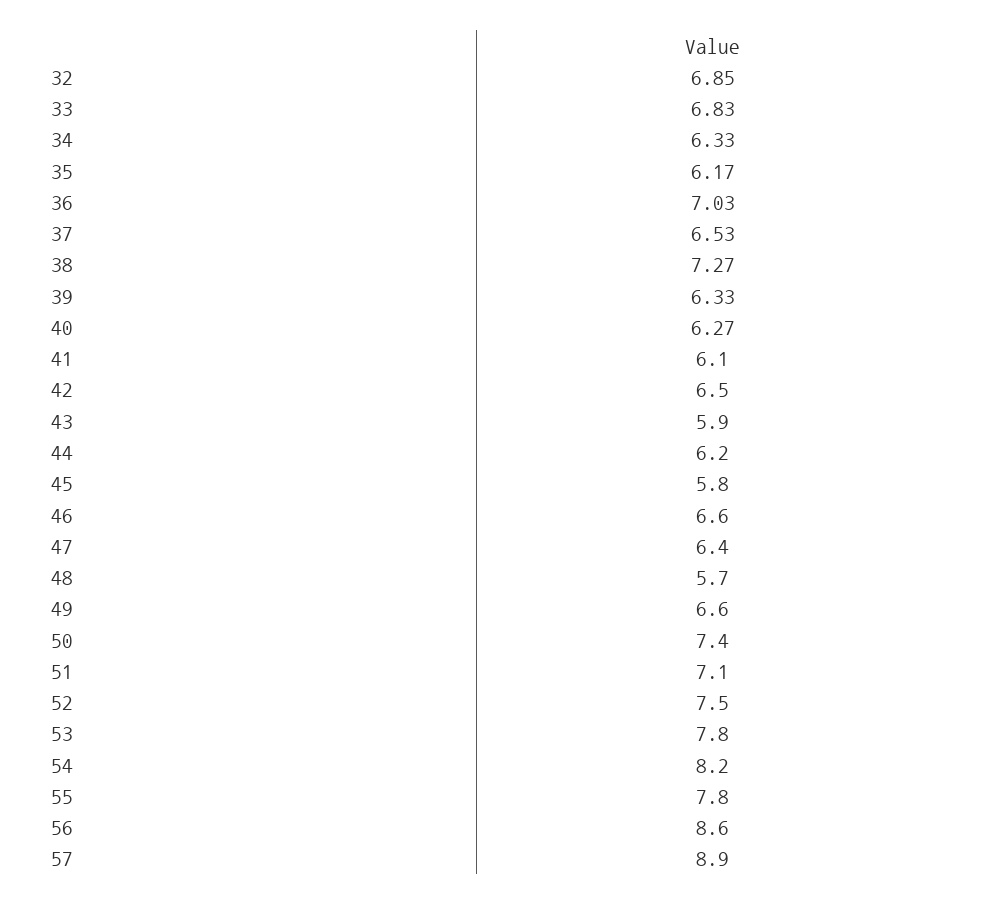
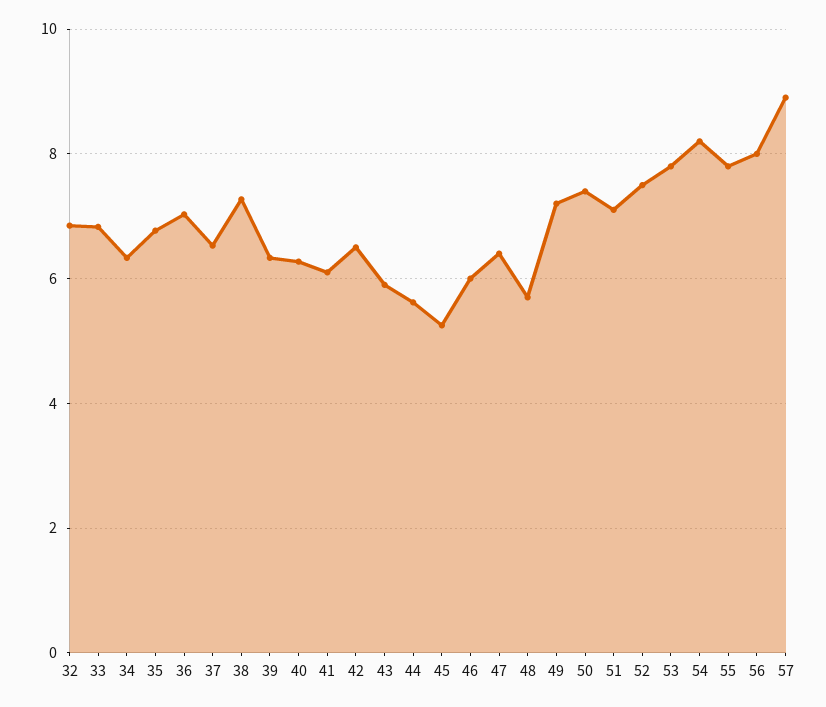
  {
    "32": 6.85,
    "33": 6.83,
    "34": 6.33,
-   "35": 6.17,
+   "35": 6.8,
    "36": 7.03,
    "37": 6.53,
    "38": 7.27,
    "39": 6.33,
    "40": 6.27,
    "41": 6.1,
    "42": 6.5,
    "43": 5.9,
-   "44": 6.2,
+   "44": 5.6,
-   "45": 5.8,
+   "45": 5.2,
-   "46": 6.6,
+   "46": 6,
    "47": 6.4,
    "48": 5.7,
-   "49": 6.6,
+   "49": 7.2,
    "50": 7.4,
    "51": 7.1,
    "52": 7.5,
    "53": 7.8,
    "54": 8.2,
    "55": 7.8,
-   "56": 8.6,
+   "56": 8,
    "57": 8.9
  }

